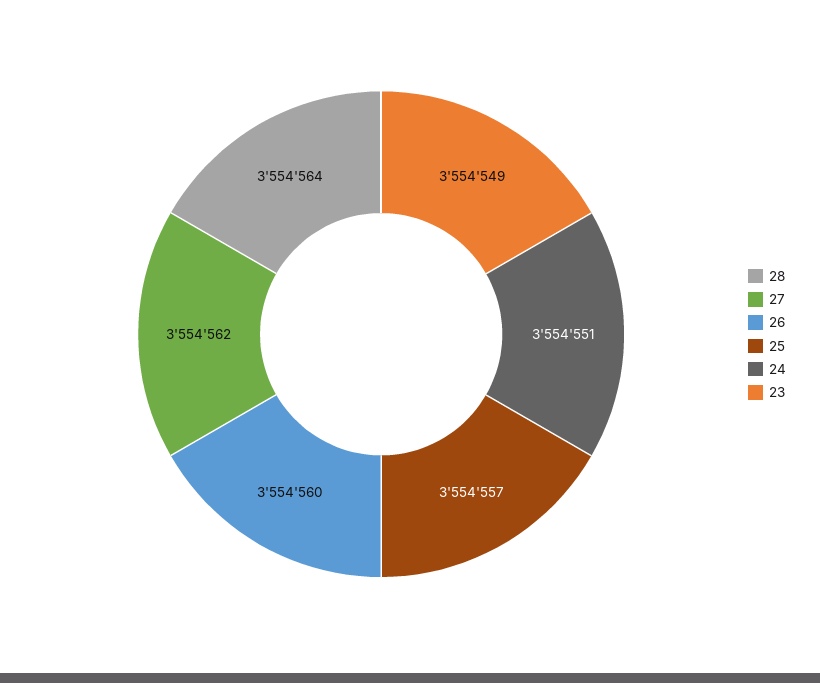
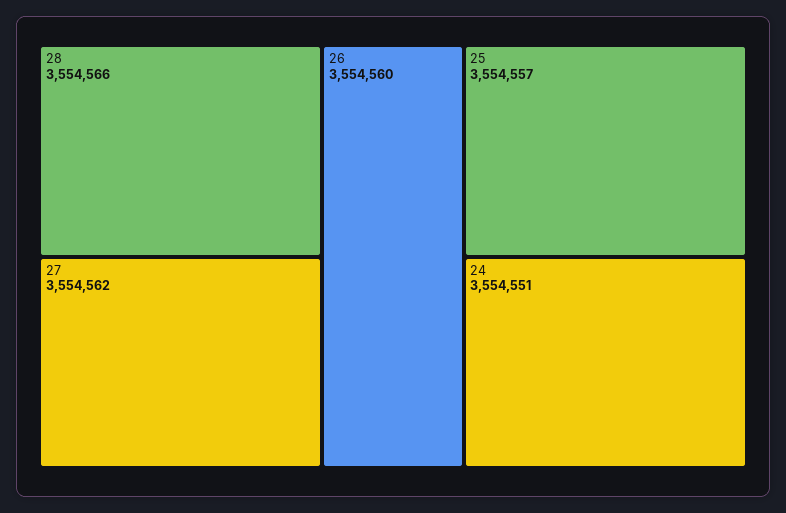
  {
-   "28": 3554564,
+   "28": 3554566,
    "27": 3554562,
    "26": 3554560,
    "25": 3554557,
-   "24": 3554551,
+   "24": 3554551
-   "23": 3554549
  }

